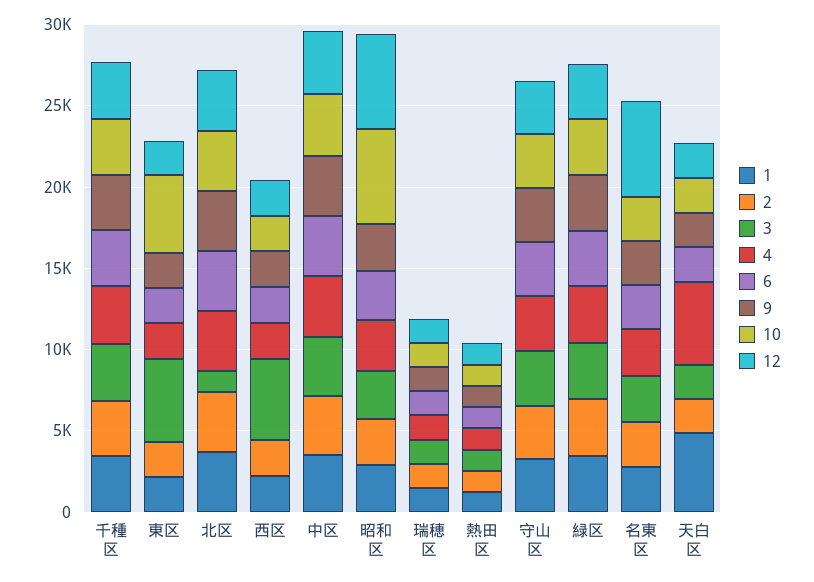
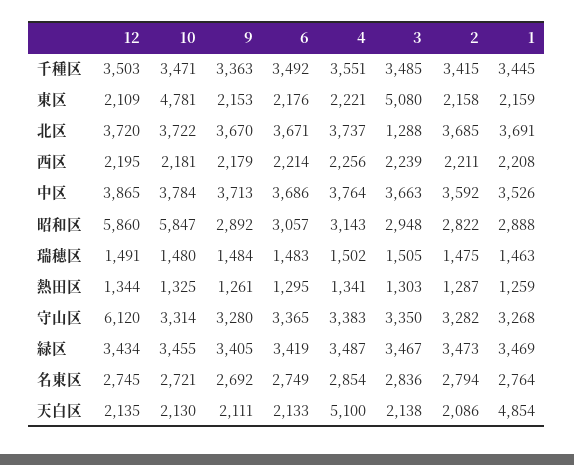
  {
    "1": {
      "千種区": 3445,
      "東区": 2159,
      "北区": 3691,
      "西区": 2208,
      "中区": 3526,
      "昭和区": 2888,
      "瑞穂区": 1463,
      "熱田区": 1259,
      "守山区": 3268,
      "緑区": 3469,
      "名東区": 2764,
      "天白区": 4854
    },
    "2": {
      "千種区": 3415,
      "東区": 2158,
      "北区": 3685,
      "西区": 2211,
      "中区": 3592,
      "昭和区": 2822,
      "瑞穂区": 1475,
      "熱田区": 1287,
      "守山区": 3282,
      "緑区": 3473,
      "名東区": 2794,
      "天白区": 2086
    },
    "3": {
      "千種区": 3485,
      "東区": 5080,
      "北区": 1288,
-     "西区": 5000,
+     "西区": 2239,
      "中区": 3663,
      "昭和区": 2948,
      "瑞穂区": 1505,
      "熱田区": 1303,
      "守山区": 3350,
      "緑区": 3467,
      "名東区": 2836,
      "天白区": 2138
    },
    "4": {
      "千種区": 3551,
      "東区": 2221,
      "北区": 3737,
      "西区": 2256,
      "中区": 3764,
      "昭和区": 3143,
      "瑞穂区": 1502,
      "熱田区": 1341,
      "守山区": 3383,
      "緑区": 3487,
      "名東区": 2854,
      "天白区": 5100
    },
    "6": {
      "千種区": 3492,
      "東区": 2176,
      "北区": 3671,
      "西区": 2214,
      "中区": 3686,
      "昭和区": 3057,
      "瑞穂区": 1483,
      "熱田区": 1295,
      "守山区": 3365,
      "緑区": 3419,
      "名東区": 2749,
      "天白区": 2133
    },
    "9": {
      "千種区": 3363,
      "東区": 2153,
      "北区": 3670,
      "西区": 2179,
      "中区": 3713,
      "昭和区": 2892,
      "瑞穂区": 1484,
      "熱田区": 1261,
      "守山区": 3280,
      "緑区": 3405,
      "名東区": 2692,
      "天白区": 2111
    },
    "10": {
      "千種区": 3471,
      "東区": 4781,
      "北区": 3722,
      "西区": 2181,
      "中区": 3784,
      "昭和区": 5847,
      "瑞穂区": 1480,
      "熱田区": 1325,
      "守山区": 3314,
      "緑区": 3455,
      "名東区": 2721,
      "天白区": 2130
    },
    "12": {
      "千種区": 3503,
      "東区": 2109,
      "北区": 3720,
      "西区": 2195,
      "中区": 3865,
      "昭和区": 5860,
      "瑞穂区": 1491,
      "熱田区": 1344,
-     "守山区": 3000,
+     "守山区": 6120,
      "緑区": 3434,
-     "名東区": 6000,
+     "名東区": 2745,
      "天白区": 2135
    }
  }

